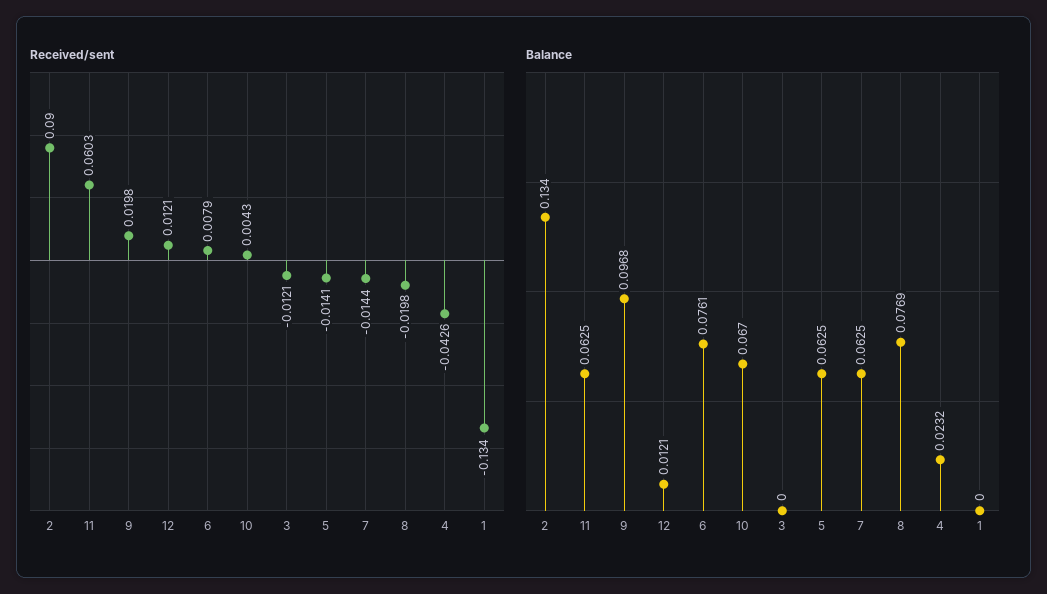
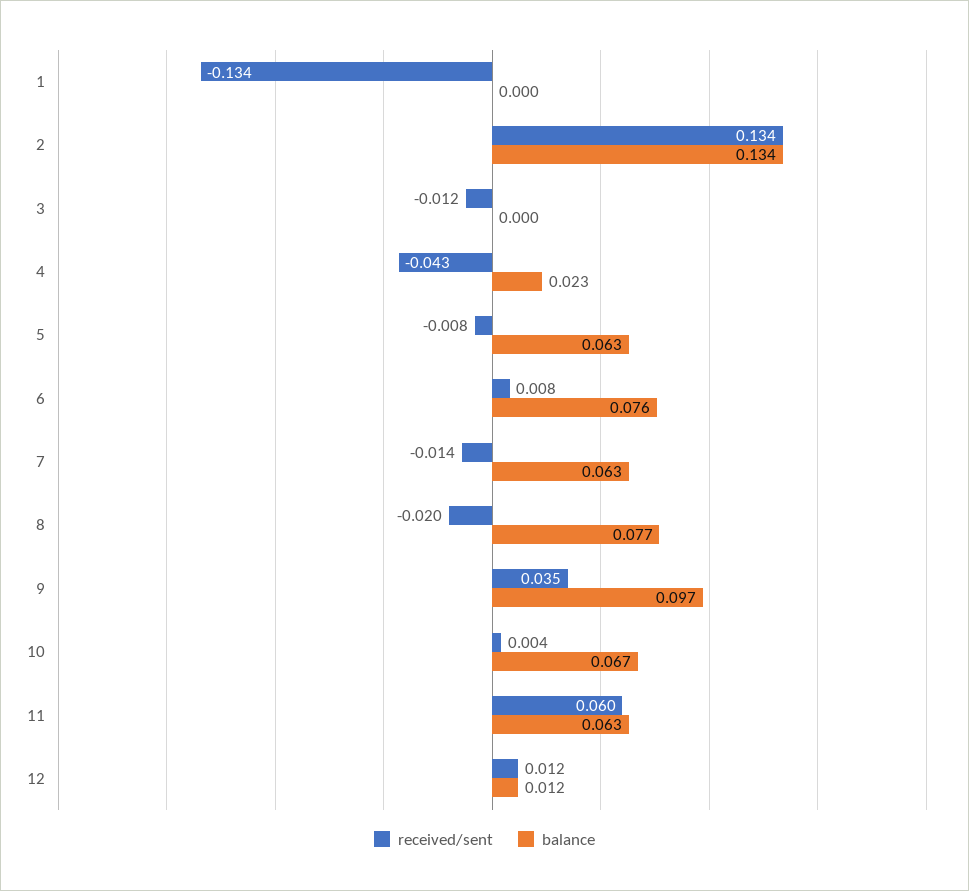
  {
    "Received/sent": {
-     "2": 0.09,
+     "2": 0.134,
      "11": 0.0603,
-     "9": 0.0198,
+     "9": 0.035,
      "12": 0.0121,
      "6": 0.0079,
      "10": 0.0043,
      "3": -0.0121,
-     "5": -0.0141,
+     "5": -0.008,
      "7": -0.0144,
      "8": -0.0198,
      "4": -0.0426,
      "1": -0.134
    },
    "Balance": {
      "2": 0.134,
      "11": 0.0625,
      "9": 0.0968,
      "12": 0.0121,
      "6": 0.0761,
      "10": 0.067,
      "3": 0,
      "5": 0.0625,
      "7": 0.0625,
      "8": 0.0769,
      "4": 0.0232,
      "1": 0
    }
  }

